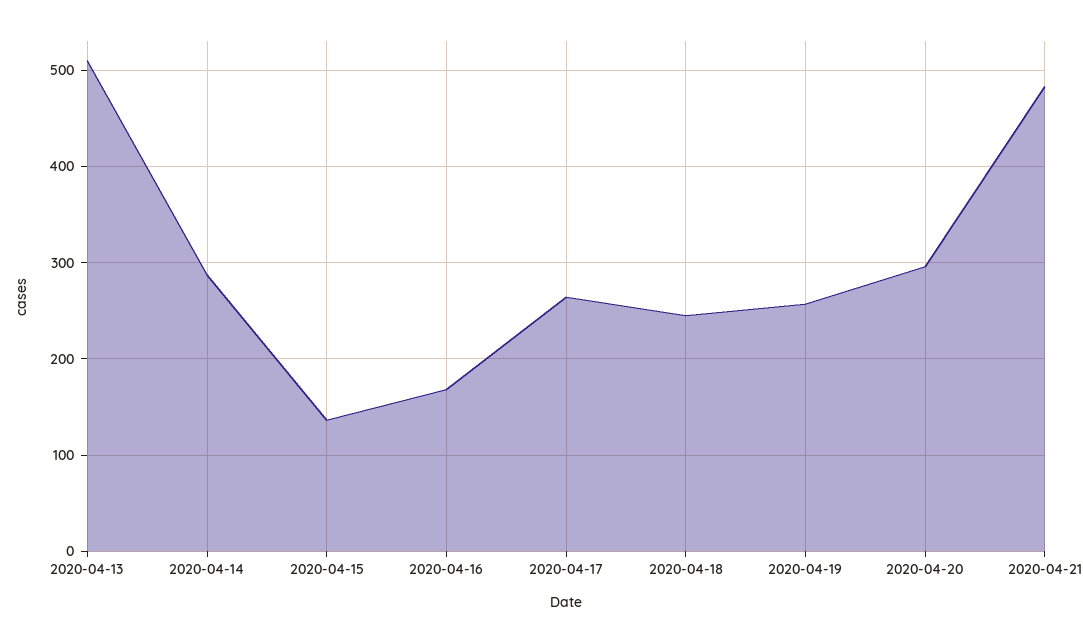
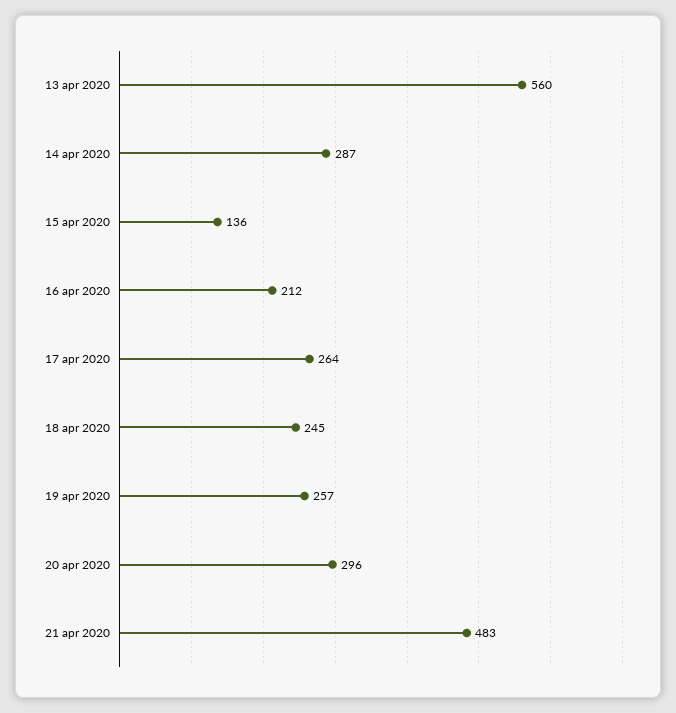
  {
-   "2020-04-13": 510,
+   "2020-04-13": 560,
    "2020-04-14": 287,
    "2020-04-15": 136,
-   "2020-04-16": 170,
+   "2020-04-16": 212,
    "2020-04-17": 264,
    "2020-04-18": 245,
    "2020-04-19": 257,
    "2020-04-20": 296,
    "2020-04-21": 483
  }

